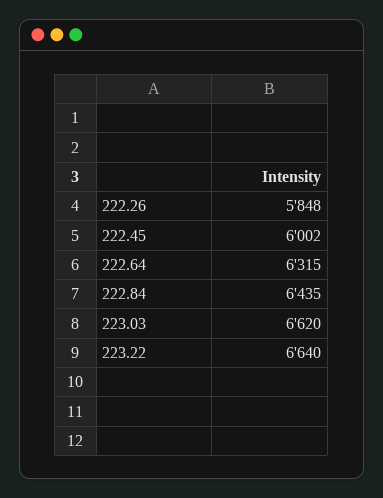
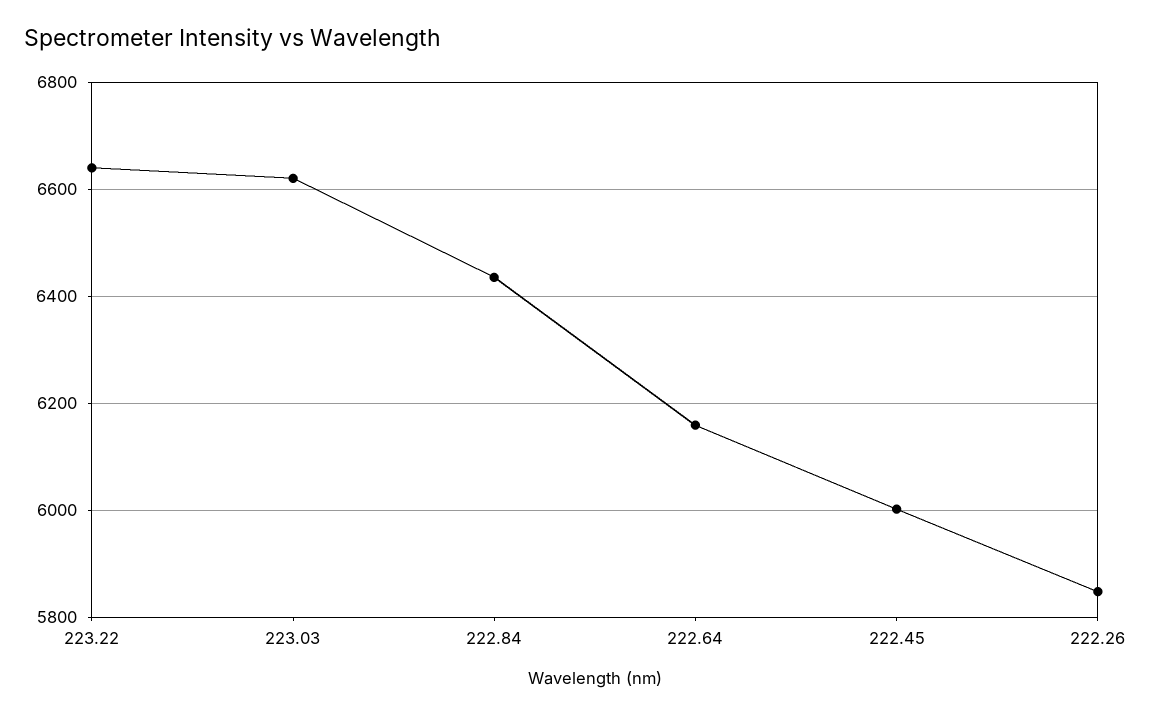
  {
    "222.26": 5848,
    "222.45": 6002,
-   "222.64": 6315,
+   "222.64": 6160,
    "222.84": 6435,
    "223.03": 6620,
    "223.22": 6640
  }

